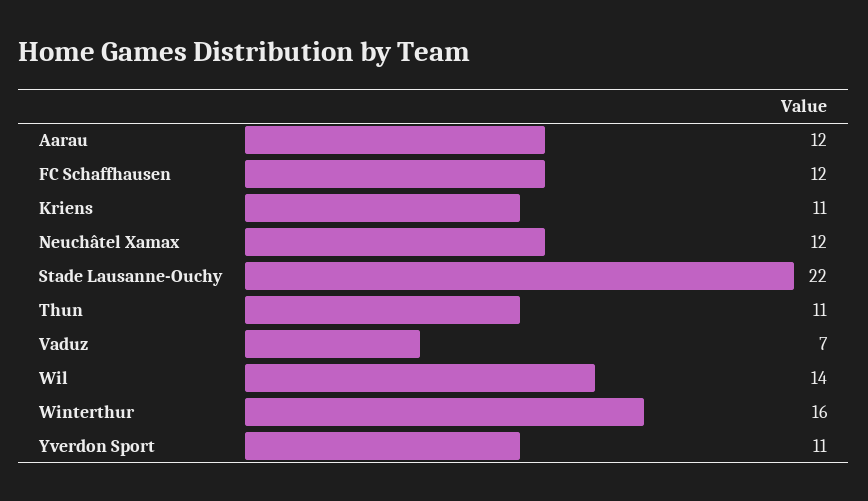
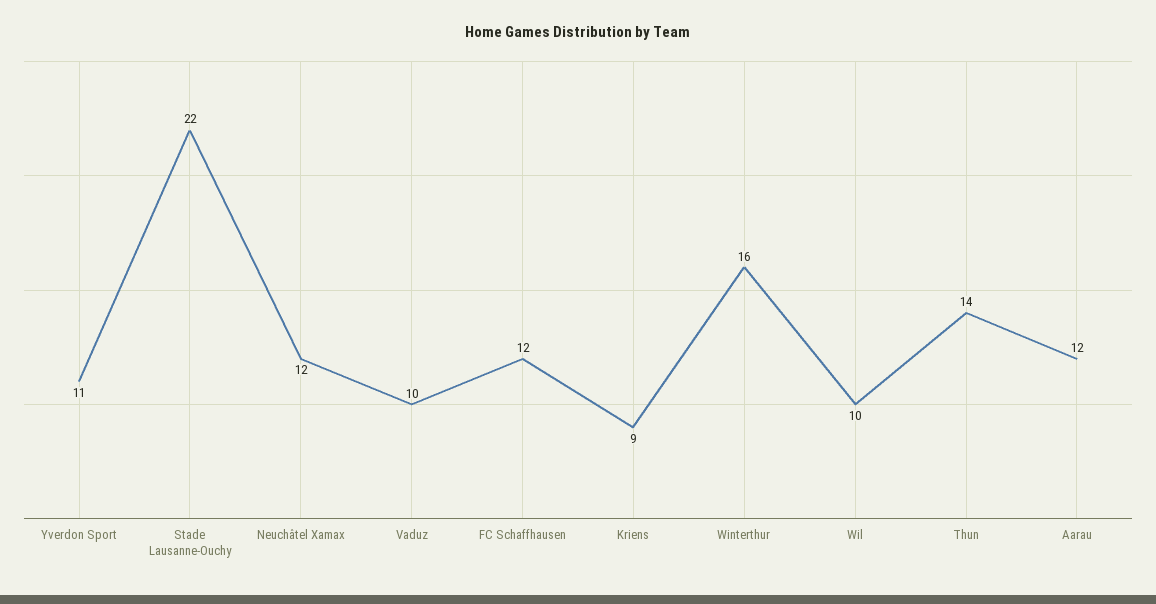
  {
    "Aarau": 12,
    "FC Schaffhausen": 12,
-   "Kriens": 11,
+   "Kriens": 9,
    "Neuchâtel Xamax": 12,
    "Stade Lausanne-Ouchy": 22,
-   "Thun": 11,
+   "Thun": 14,
-   "Vaduz": 7,
+   "Vaduz": 10,
-   "Wil": 14,
+   "Wil": 10,
    "Winterthur": 16,
    "Yverdon Sport": 11
  }

